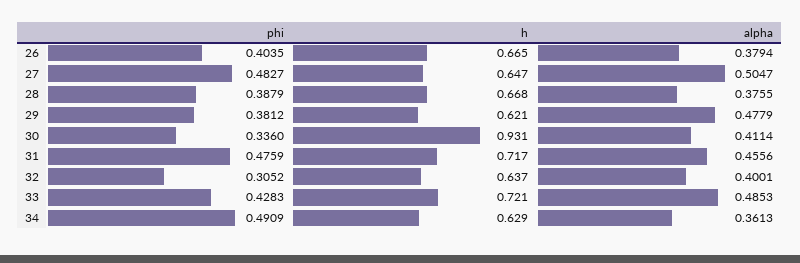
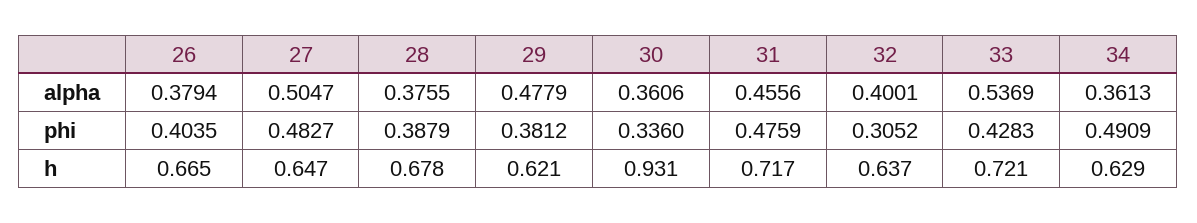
  {
    "phi": {
      "26": 0.4035,
      "27": 0.4827,
      "28": 0.3879,
      "29": 0.3812,
      "30": 0.336,
      "31": 0.4759,
      "32": 0.3052,
      "33": 0.4283,
      "34": 0.4909
    },
    "h": {
      "26": 0.665,
      "27": 0.647,
-     "28": 0.668,
+     "28": 0.678,
      "29": 0.621,
      "30": 0.931,
      "31": 0.717,
      "32": 0.637,
      "33": 0.721,
      "34": 0.629
    },
    "alpha": {
      "26": 0.3794,
      "27": 0.5047,
      "28": 0.3755,
      "29": 0.4779,
-     "30": 0.4114,
+     "30": 0.3606,
      "31": 0.4556,
      "32": 0.4001,
-     "33": 0.4853,
+     "33": 0.5369,
      "34": 0.3613
    }
  }

